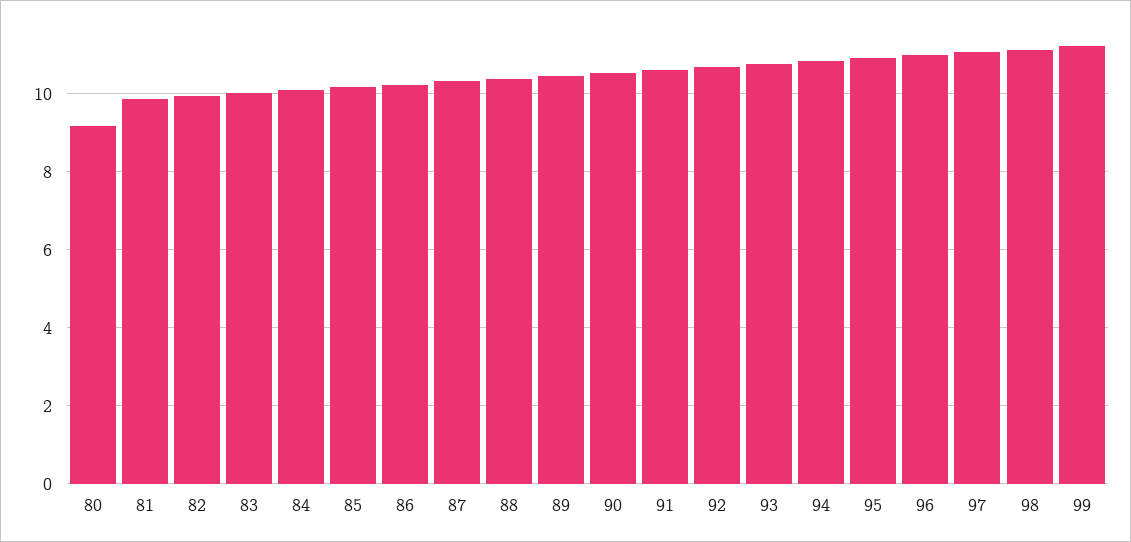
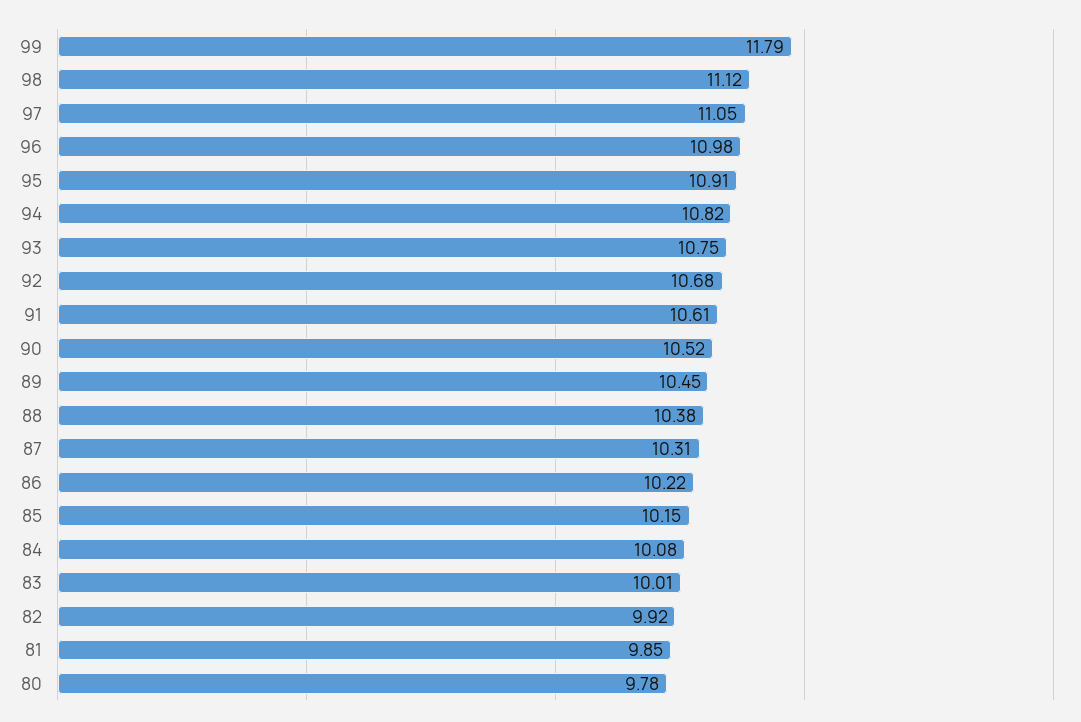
  {
-   "80": 9.2,
+   "80": 9.78,
    "81": 9.85,
    "82": 9.92,
    "83": 10.01,
    "84": 10.08,
    "85": 10.15,
    "86": 10.22,
    "87": 10.31,
    "88": 10.38,
    "89": 10.45,
    "90": 10.52,
    "91": 10.61,
    "92": 10.68,
    "93": 10.75,
    "94": 10.82,
    "95": 10.91,
    "96": 10.98,
    "97": 11.05,
    "98": 11.12,
-   "99": 11.2
+   "99": 11.79
  }

